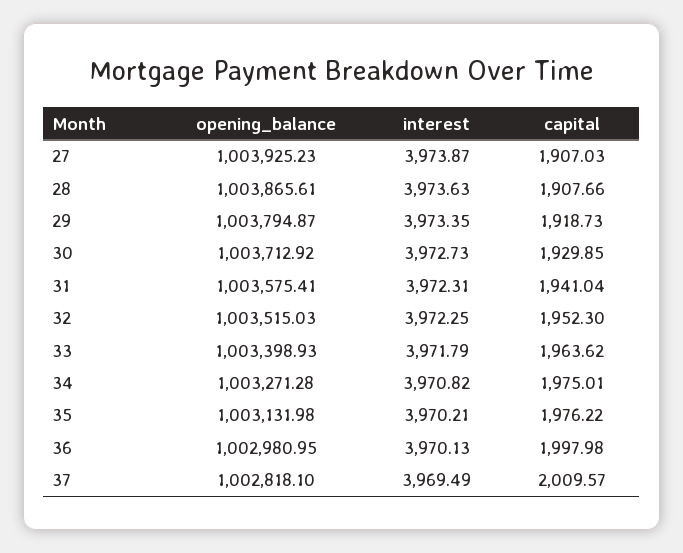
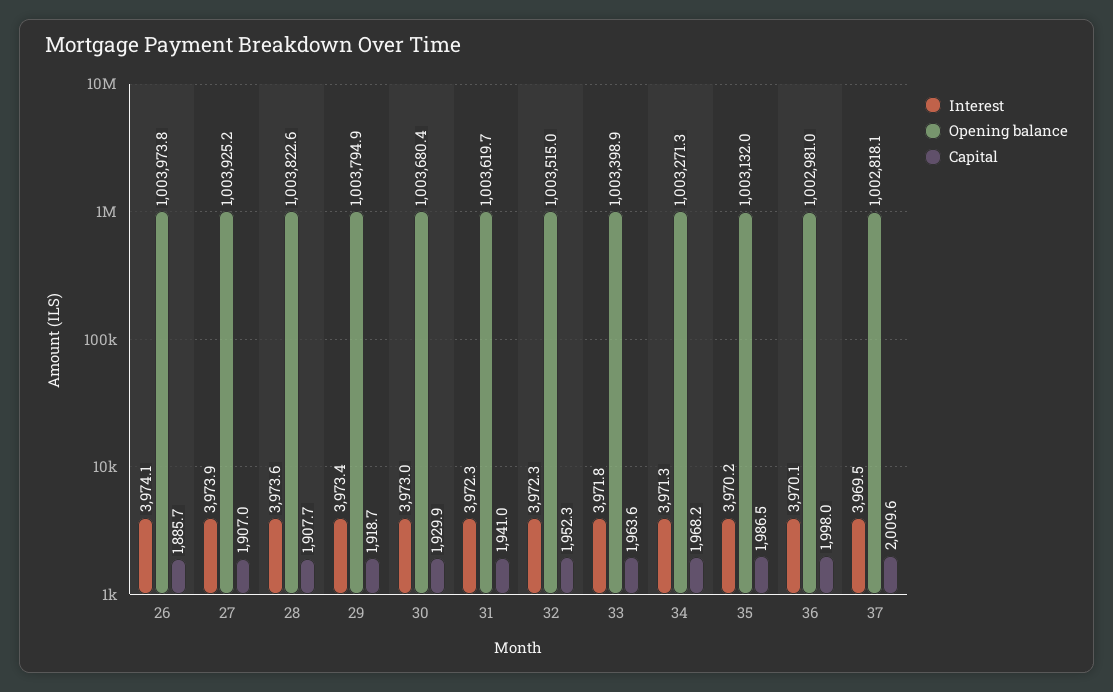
  {
    "opening_balance": {
      "27": 1003925.23,
-     "28": 1003865.61,
+     "28": 1003822.6,
      "29": 1003794.87,
-     "30": 1003712.92,
+     "30": 1003680.4,
-     "31": 1003575.41,
+     "31": 1003619.7,
      "32": 1003515.03,
      "33": 1003398.93,
      "34": 1003271.28,
      "35": 1003131.98,
      "36": 1002980.95,
-     "37": 1002818.1
+     "37": 1002818.1,
+     "26": 1003973.8
    },
    "interest": {
      "27": 3973.87,
      "28": 3973.63,
      "29": 3973.35,
-     "30": 3972.73,
+     "30": 3973,
      "31": 3972.31,
      "32": 3972.25,
      "33": 3971.79,
-     "34": 3970.82,
+     "34": 3971.3,
      "35": 3970.21,
      "36": 3970.13,
-     "37": 3969.49
+     "37": 3969.49,
+     "26": 3974.1
    },
    "capital": {
      "27": 1907.03,
      "28": 1907.66,
      "29": 1918.73,
      "30": 1929.85,
      "31": 1941.04,
      "32": 1952.3,
      "33": 1963.62,
-     "34": 1975.01,
+     "34": 1968.2,
-     "35": 1976.22,
+     "35": 1986.5,
      "36": 1997.98,
-     "37": 2009.57
+     "37": 2009.57,
+     "26": 1885.7
    }
  }

